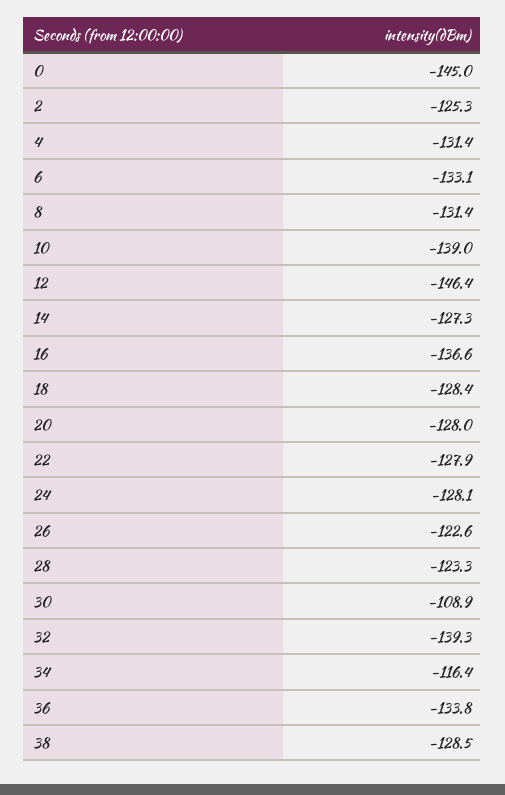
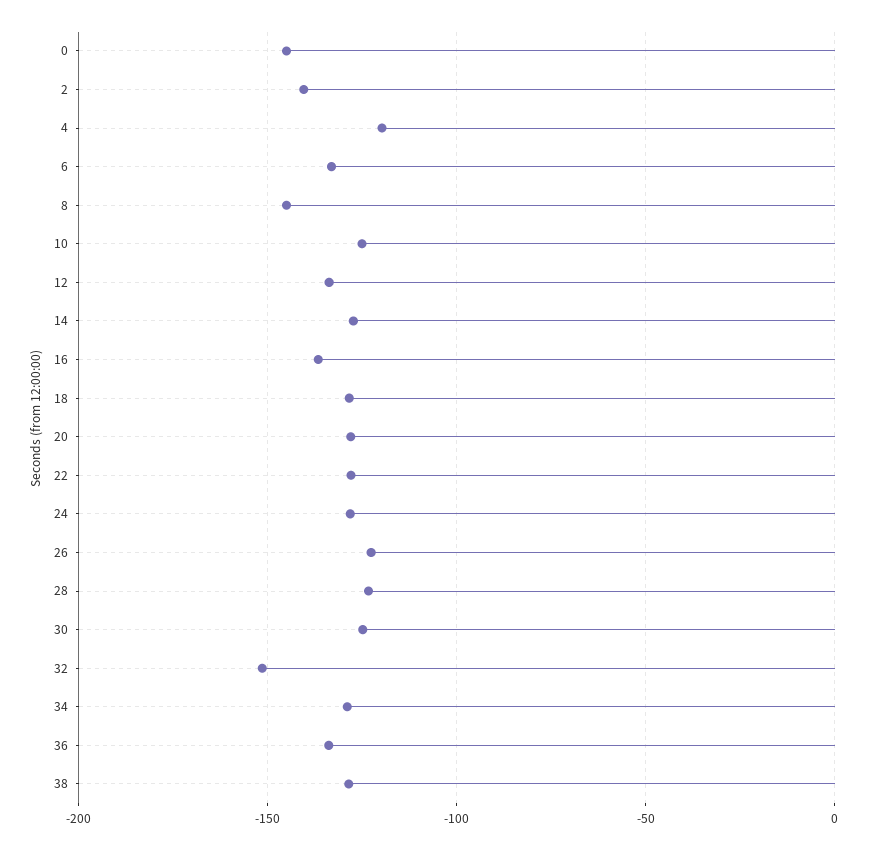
  {
    "0": -145,
-   "2": -125.3,
+   "2": -140,
-   "4": -131.4,
+   "4": -120,
    "6": -133.1,
-   "8": -131.4,
+   "8": -145,
-   "10": -139,
+   "10": -125,
-   "12": -146.4,
+   "12": -135,
    "14": -127.3,
    "16": -136.6,
    "18": -128.4,
    "20": -128,
    "22": -127.9,
    "24": -128.1,
    "26": -122.6,
    "28": -123.3,
-   "30": -108.9,
+   "30": -125,
-   "32": -139.3,
+   "32": -150,
-   "34": -116.4,
+   "34": -130,
    "36": -133.8,
    "38": -128.5
  }

